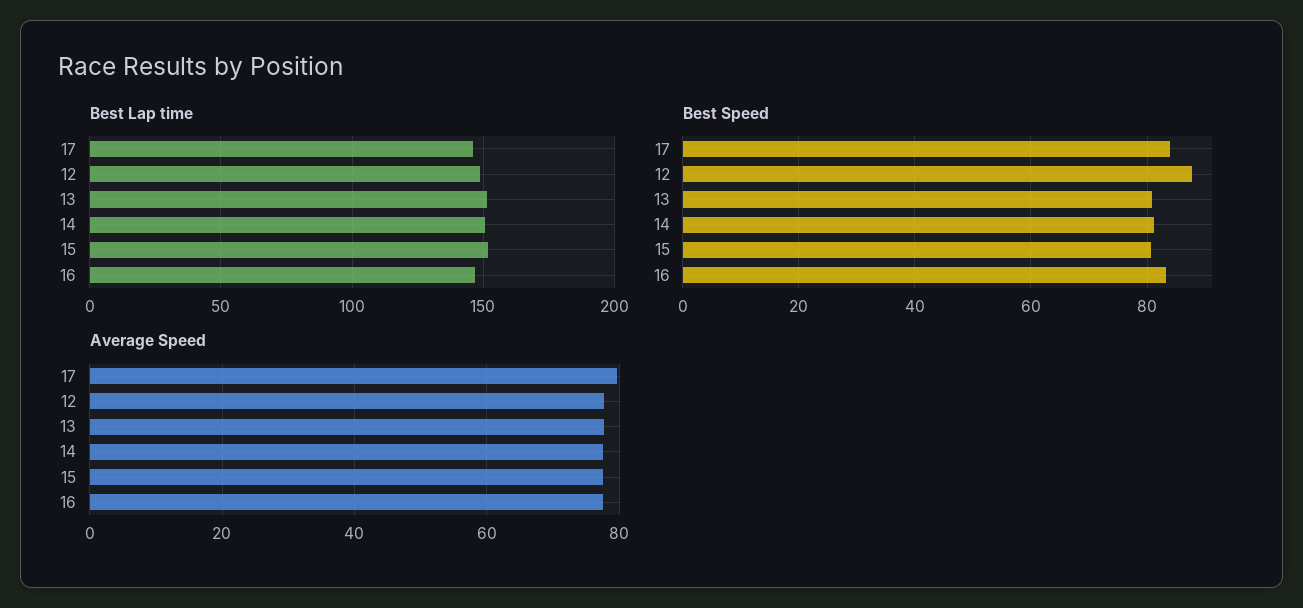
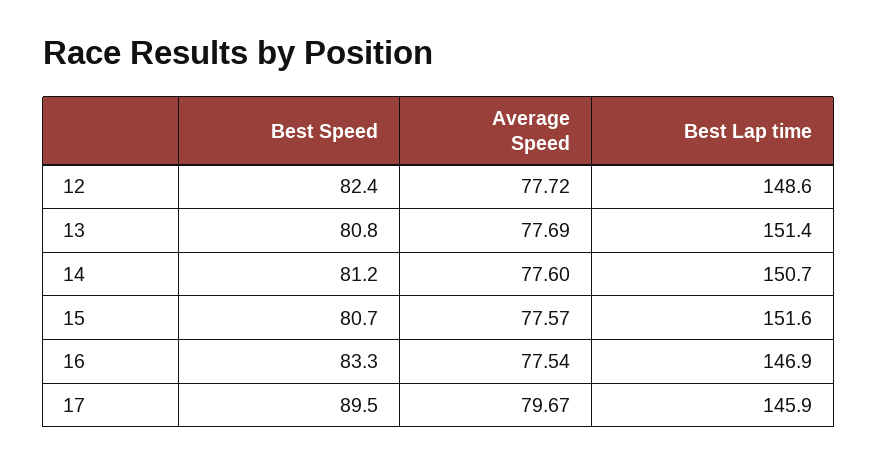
  {
    "Best Lap time": {
      "17": 145.9,
      "12": 148.6,
      "13": 151.4,
      "14": 150.7,
      "15": 151.6,
      "16": 146.9
    },
    "Best Speed": {
-     "17": 84,
+     "17": 89.5,
-     "12": 88,
+     "12": 82.4,
      "13": 80.8,
      "14": 81.2,
      "15": 80.7,
      "16": 83.3
    },
    "Average Speed": {
      "17": 79.67,
      "12": 77.72,
      "13": 77.69,
      "14": 77.6,
      "15": 77.57,
      "16": 77.54
    }
  }

